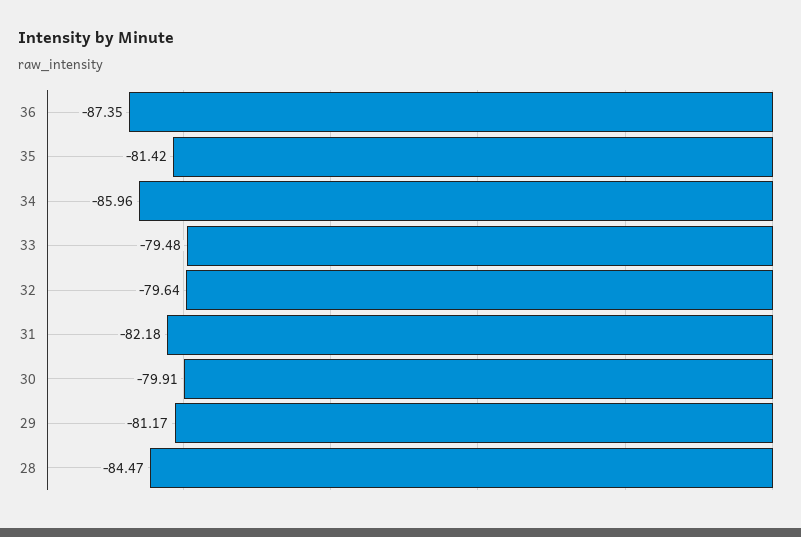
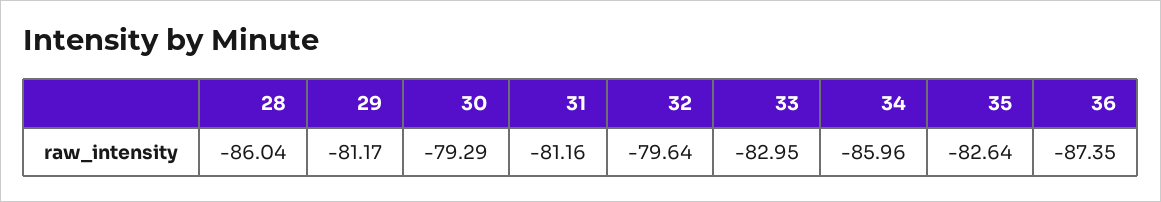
  {
    "36": -87.35,
-   "35": -81.42,
+   "35": -82.64,
    "34": -85.96,
-   "33": -79.48,
+   "33": -82.95,
    "32": -79.64,
-   "31": -82.18,
+   "31": -81.16,
-   "30": -79.91,
+   "30": -79.29,
    "29": -81.17,
-   "28": -84.47
+   "28": -86.04
  }

